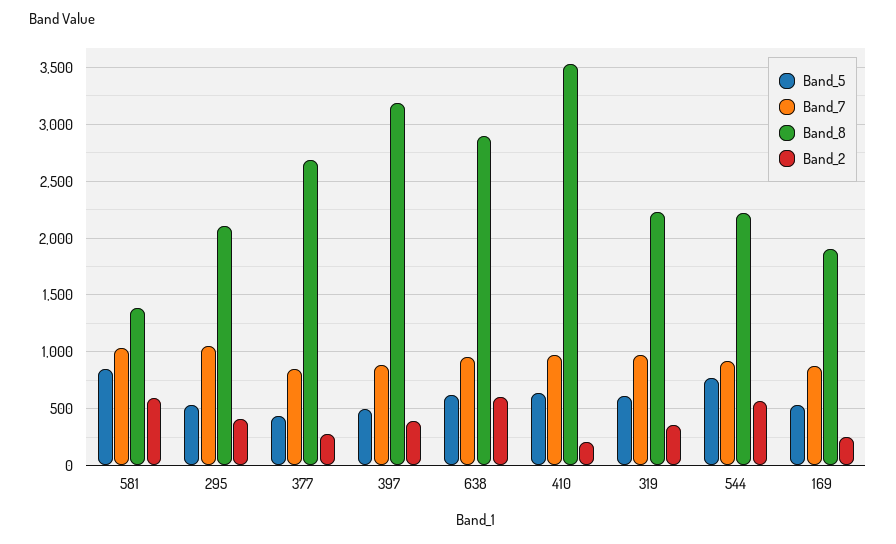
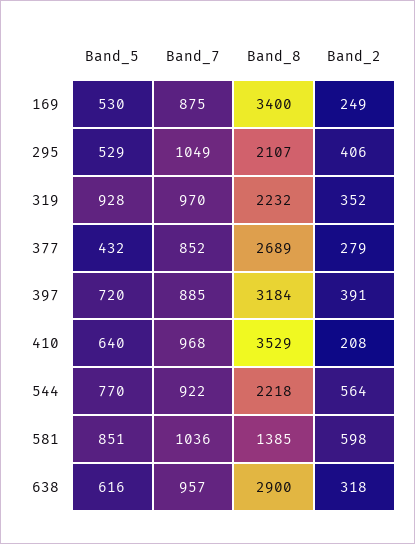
  {
    "Band_5": {
      "581": 851,
      "295": 529,
      "377": 432,
-     "397": 500,
+     "397": 720,
      "638": 616,
      "410": 640,
-     "319": 600,
+     "319": 928,
      "544": 770,
      "169": 530
    },
    "Band_7": {
      "581": 1036,
      "295": 1049,
      "377": 852,
      "397": 885,
      "638": 957,
      "410": 968,
      "319": 970,
      "544": 922,
      "169": 875
    },
    "Band_8": {
      "581": 1385,
      "295": 2107,
      "377": 2689,
      "397": 3184,
      "638": 2900,
      "410": 3529,
      "319": 2232,
      "544": 2218,
-     "169": 1900
+     "169": 3400
    },
    "Band_2": {
      "581": 598,
      "295": 406,
      "377": 279,
      "397": 391,
-     "638": 600,
+     "638": 318,
      "410": 208,
      "319": 352,
      "544": 564,
      "169": 249
    }
  }

